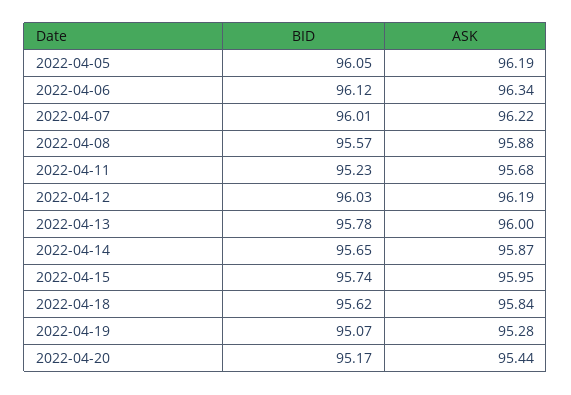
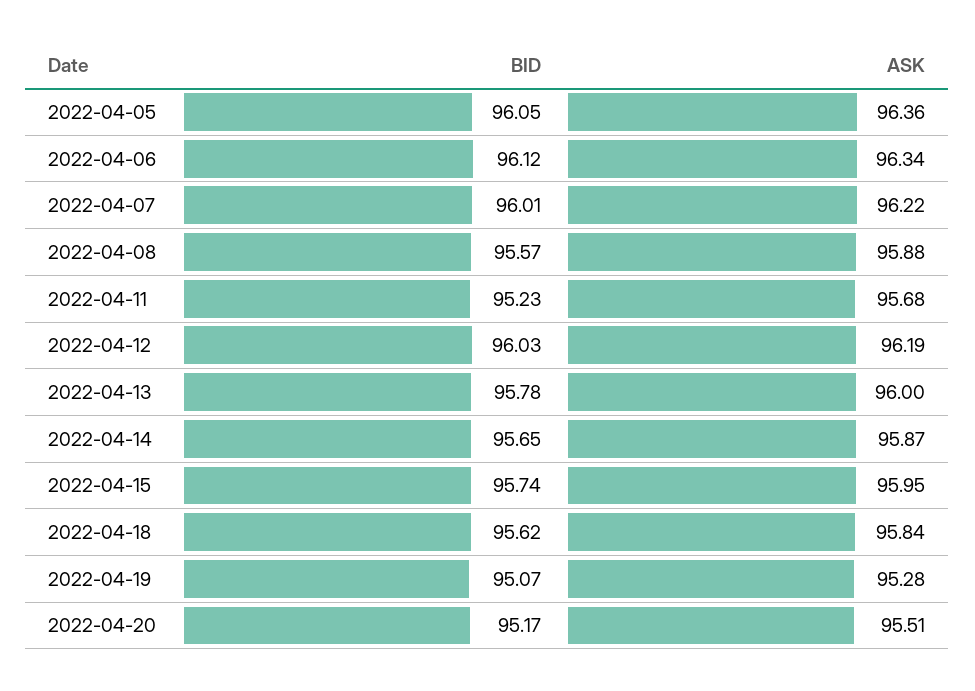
  {
    "BID": {
      "2022-04-05": 96.05,
      "2022-04-06": 96.12,
      "2022-04-07": 96.01,
      "2022-04-08": 95.57,
      "2022-04-11": 95.23,
      "2022-04-12": 96.03,
      "2022-04-13": 95.78,
      "2022-04-14": 95.65,
      "2022-04-15": 95.74,
      "2022-04-18": 95.62,
      "2022-04-19": 95.07,
      "2022-04-20": 95.17
    },
    "ASK": {
-     "2022-04-05": 96.19,
+     "2022-04-05": 96.36,
      "2022-04-06": 96.34,
      "2022-04-07": 96.22,
      "2022-04-08": 95.88,
      "2022-04-11": 95.68,
      "2022-04-12": 96.19,
      "2022-04-13": 96,
      "2022-04-14": 95.87,
      "2022-04-15": 95.95,
      "2022-04-18": 95.84,
      "2022-04-19": 95.28,
-     "2022-04-20": 95.44
+     "2022-04-20": 95.51
    }
  }

